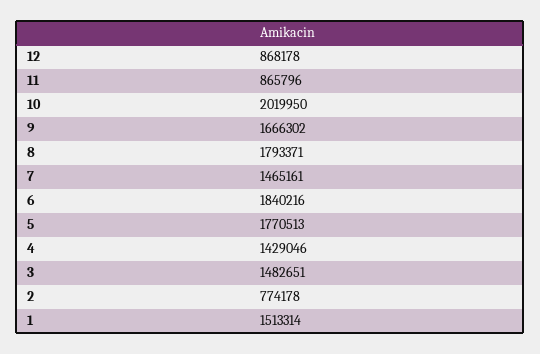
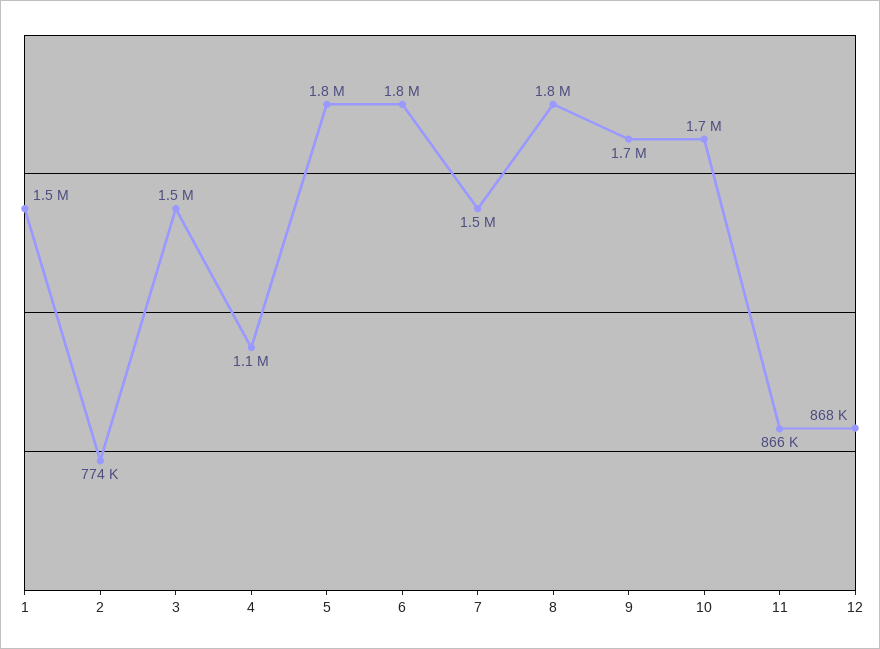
  {
    "12": 868178,
    "11": 865796,
-   "10": 2019950,
+   "10": 1700000,
    "9": 1666302,
    "8": 1793371,
    "7": 1465161,
    "6": 1840216,
    "5": 1770513,
-   "4": 1429046,
+   "4": 1100000,
    "3": 1482651,
    "2": 774178,
    "1": 1513314
  }

